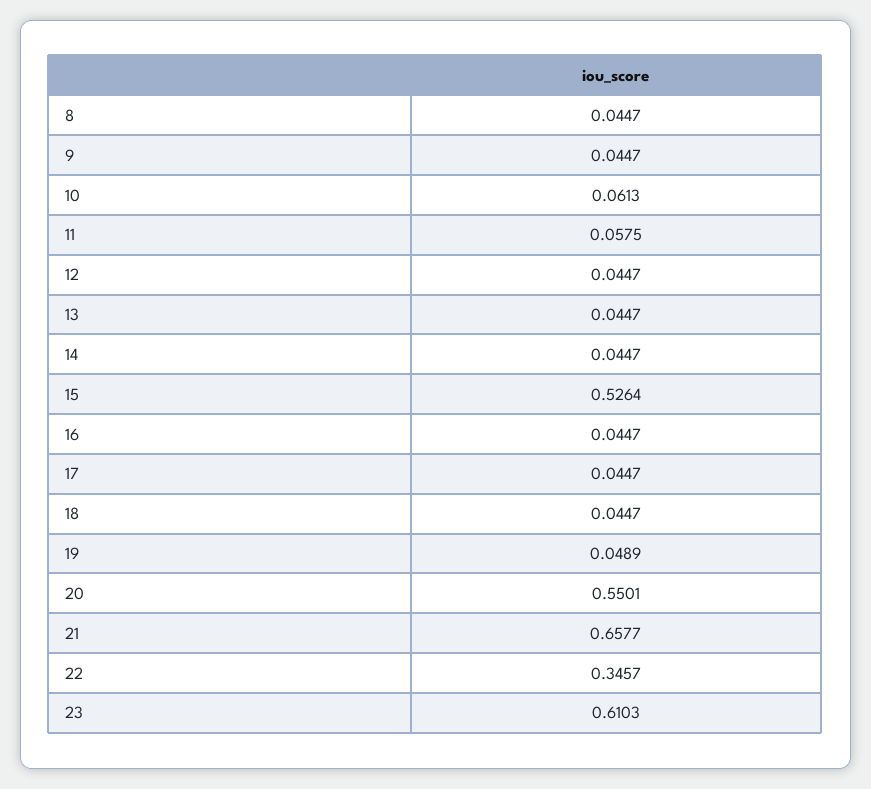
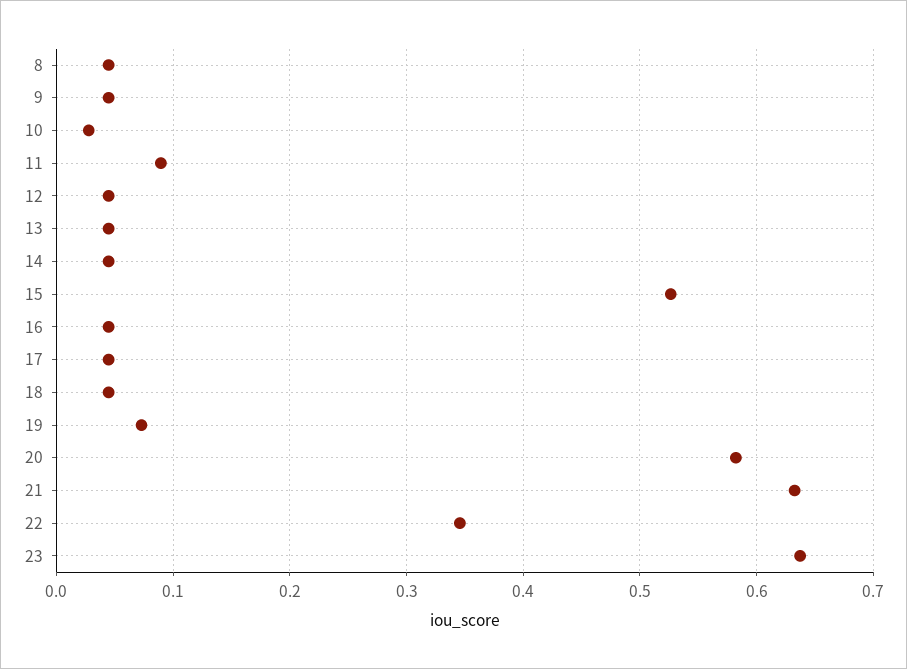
  {
    "8": 0.0447,
    "9": 0.0447,
-   "10": 0.0613,
+   "10": 0.03,
-   "11": 0.0575,
+   "11": 0.09,
    "12": 0.0447,
    "13": 0.0447,
    "14": 0.0447,
    "15": 0.5264,
    "16": 0.0447,
    "17": 0.0447,
    "18": 0.0447,
-   "19": 0.0489,
+   "19": 0.07,
-   "20": 0.5501,
+   "20": 0.58,
-   "21": 0.6577,
+   "21": 0.63,
    "22": 0.3457,
-   "23": 0.6103
+   "23": 0.64
  }

